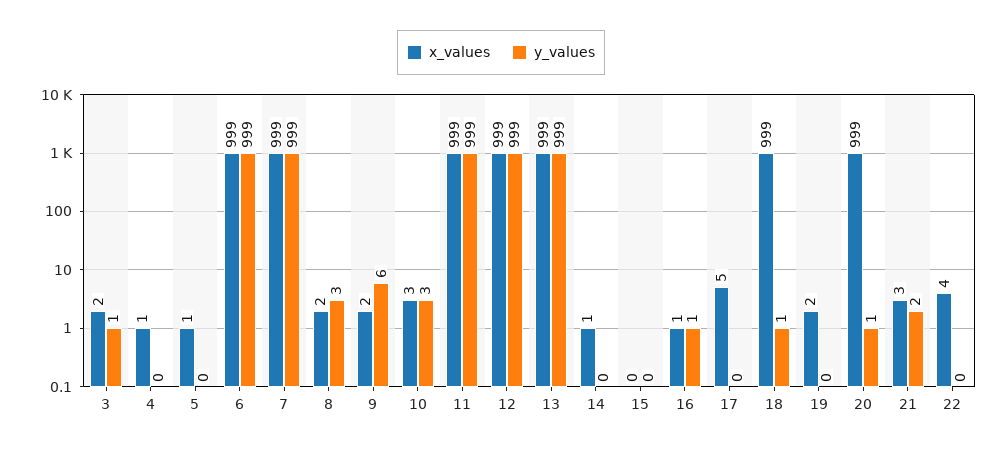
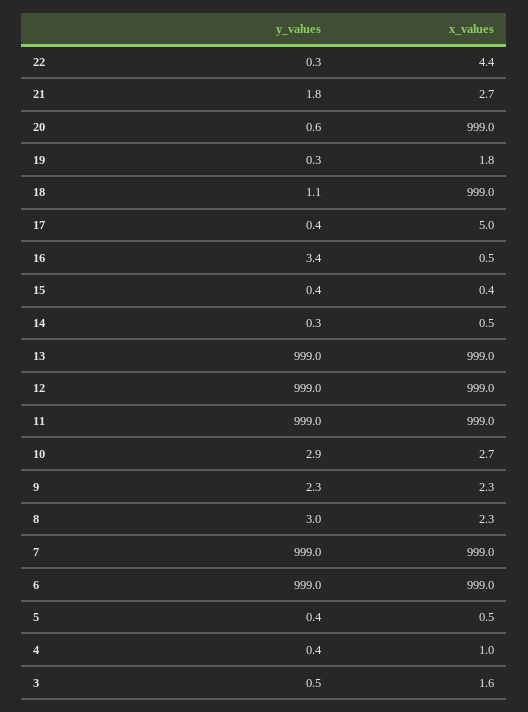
  {
    "x_values": {
      "3": 1.6,
      "4": 1,
      "5": 0.5,
      "6": 999,
      "7": 999,
      "8": 2.3,
      "9": 2.3,
      "10": 2.7,
      "11": 999,
      "12": 999,
      "13": 999,
      "14": 0.5,
      "15": 0.4,
      "16": 0.5,
      "17": 5,
      "18": 999,
      "19": 1.8,
      "20": 999,
      "21": 2.7,
      "22": 4.4
    },
    "y_values": {
      "3": 0.5,
      "4": 0.4,
      "5": 0.4,
      "6": 999,
      "7": 999,
      "8": 3,
-     "9": 6,
+     "9": 2.3,
      "10": 2.9,
      "11": 999,
      "12": 999,
      "13": 999,
      "14": 0.3,
      "15": 0.4,
-     "16": 1,
+     "16": 3.4,
      "17": 0.4,
      "18": 1.1,
      "19": 0.3,
      "20": 0.6,
      "21": 1.8,
      "22": 0.3
    }
  }

